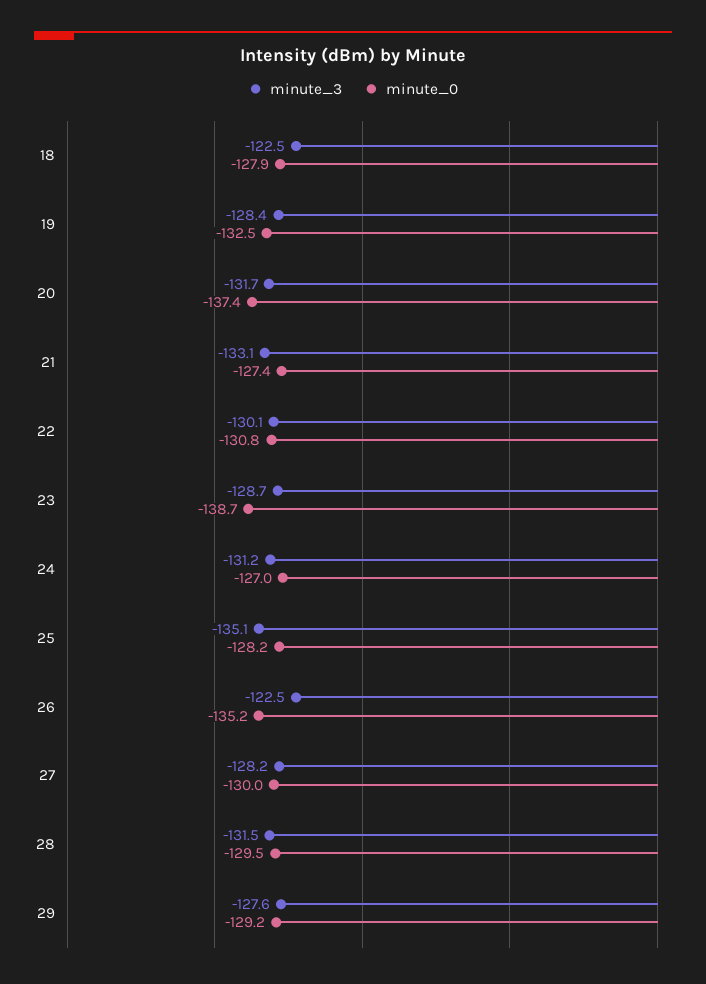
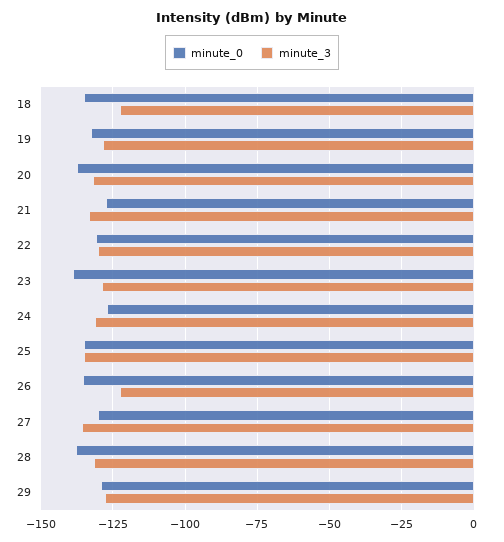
  {
    "minute_3": {
      "18": -122.5,
      "19": -128.4,
      "20": -131.7,
      "21": -133.1,
      "22": -130.1,
      "23": -128.7,
      "24": -131.2,
      "25": -135.1,
      "26": -122.5,
-     "27": -128.2,
+     "27": -135,
      "28": -131.5,
      "29": -127.6
    },
    "minute_0": {
-     "18": -127.9,
+     "18": -135,
      "19": -132.5,
      "20": -137.4,
      "21": -127.4,
      "22": -130.8,
      "23": -138.7,
      "24": -127,
-     "25": -128.2,
+     "25": -135,
      "26": -135.2,
      "27": -130,
-     "28": -129.5,
+     "28": -137.5,
      "29": -129.2
    }
  }

